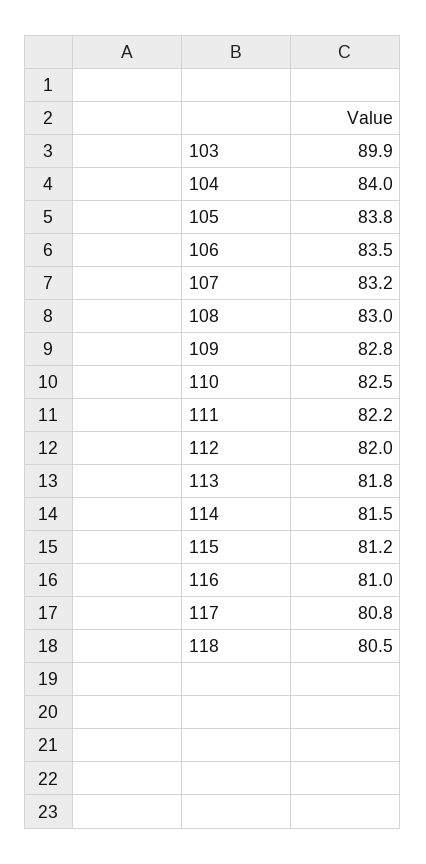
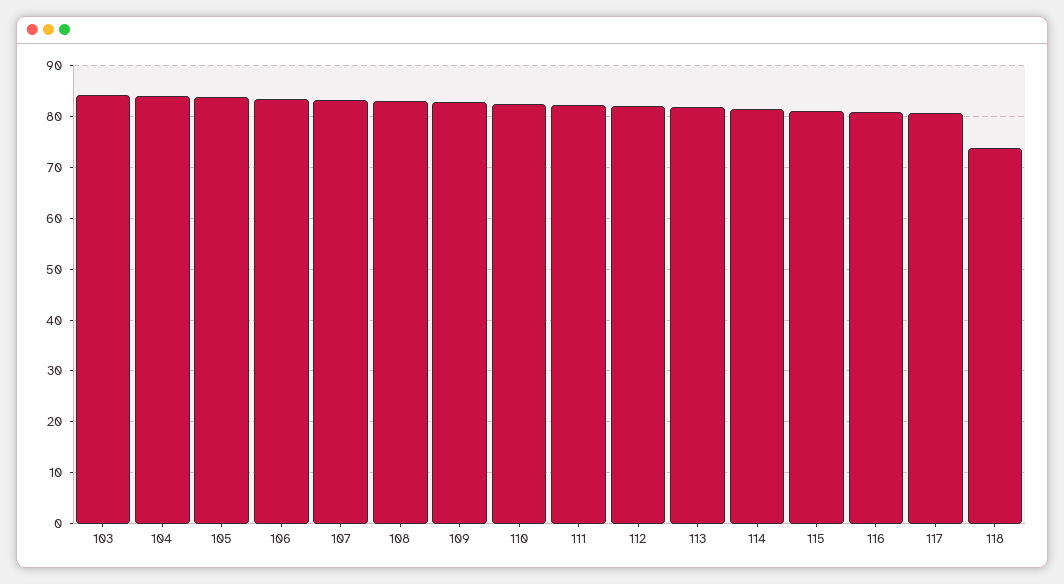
  {
-   "103": 89.9,
+   "103": 84,
    "104": 84,
    "105": 83.8,
    "106": 83.5,
    "107": 83.2,
    "108": 83,
    "109": 82.8,
    "110": 82.5,
    "111": 82.2,
    "112": 82,
    "113": 81.8,
    "114": 81.5,
    "115": 81.2,
    "116": 81,
    "117": 80.8,
-   "118": 80.5
+   "118": 74
  }

